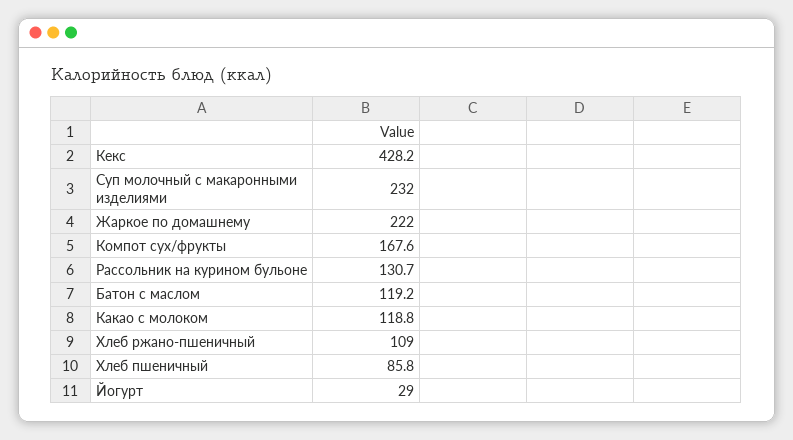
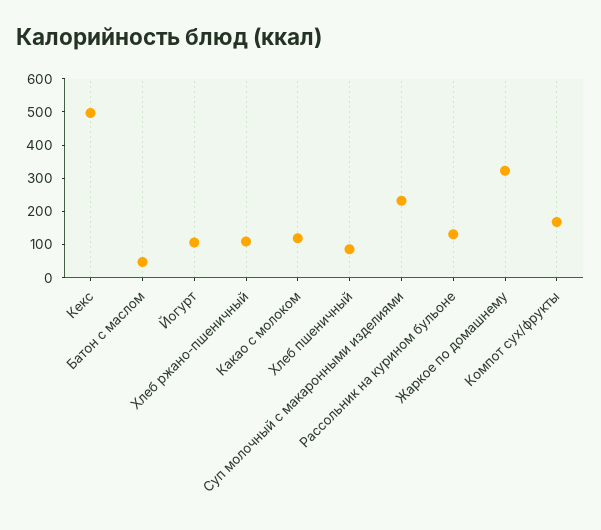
  {
-   "Кекс": 428.2,
+   "Кекс": 500,
    "Суп молочный с макаронными изделиями": 232,
-   "Жаркое по домашнему": 222,
+   "Жаркое по домашнему": 325,
    "Компот сух/фрукты": 167.6,
    "Рассольник на курином бульоне": 130.7,
-   "Батон с маслом": 119.2,
+   "Батон с маслом": 50,
    "Какао с молоком": 118.8,
    "Хлеб ржано-пшеничный": 109,
    "Хлеб пшеничный": 85.8,
-   "Йогурт": 29
+   "Йогурт": 100
  }

